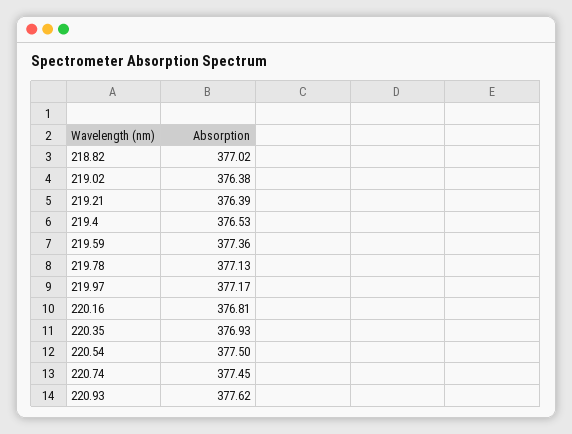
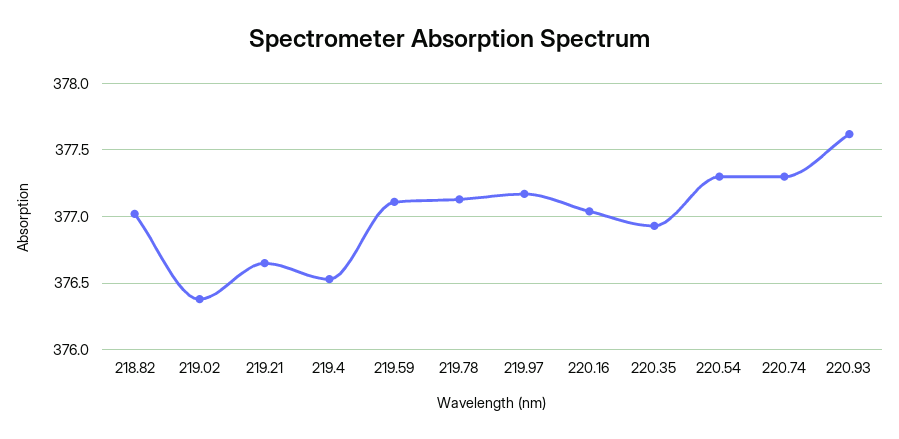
  {
    "218.82": 377.02,
    "219.02": 376.38,
-   "219.21": 376.39,
+   "219.21": 376.65,
    "219.4": 376.53,
-   "219.59": 377.36,
+   "219.59": 377.1,
    "219.78": 377.13,
    "219.97": 377.17,
-   "220.16": 376.81,
+   "220.16": 377.05,
    "220.35": 376.93,
-   "220.54": 377.5,
+   "220.54": 377.3,
-   "220.74": 377.45,
+   "220.74": 377.3,
    "220.93": 377.62
  }

